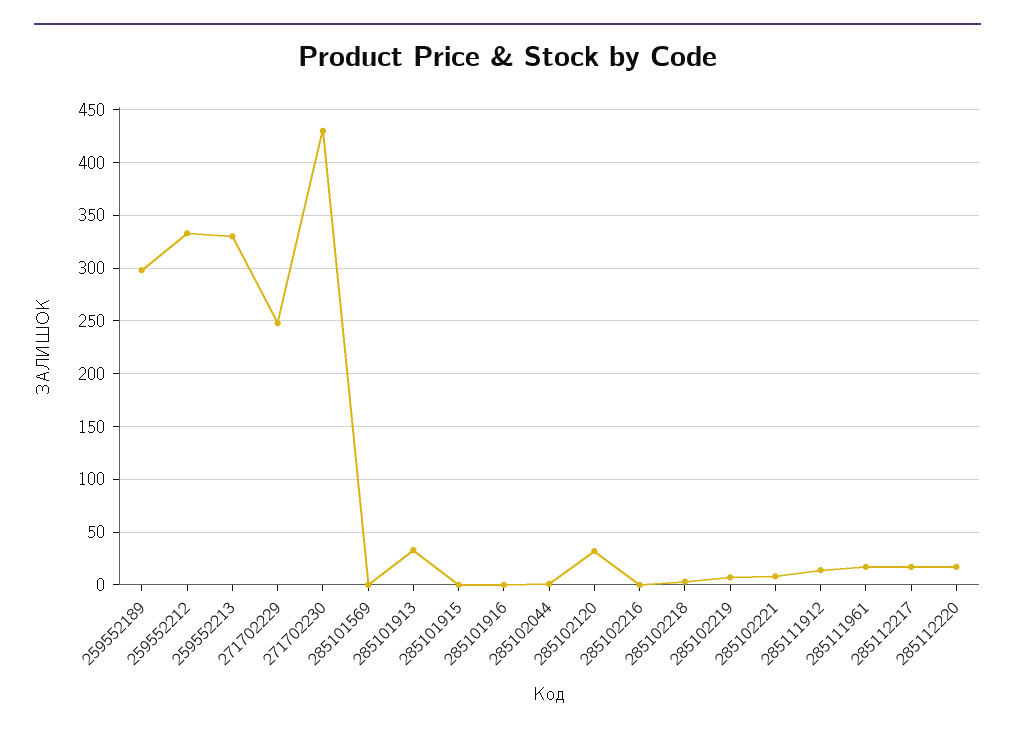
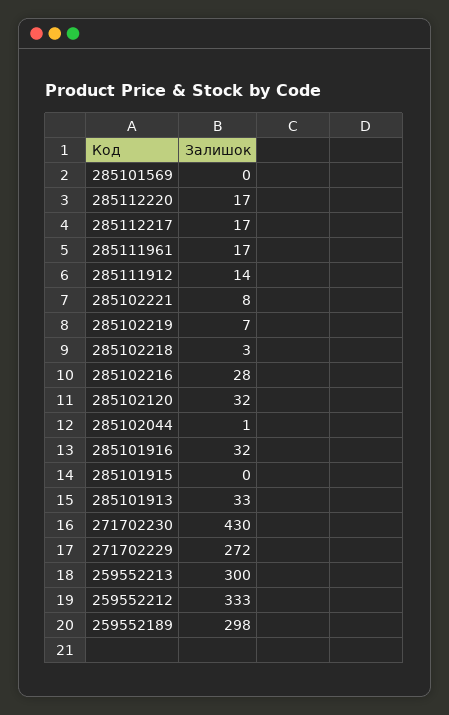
  {
    "259552189": 298,
    "259552212": 333,
-   "259552213": 330,
+   "259552213": 300,
-   "271702229": 250,
+   "271702229": 272,
    "271702230": 430,
    "285101569": 0,
    "285101913": 33,
    "285101915": 0,
-   "285101916": 0,
+   "285101916": 32,
    "285102044": 1,
    "285102120": 32,
-   "285102216": 0,
+   "285102216": 28,
    "285102218": 3,
    "285102219": 7,
    "285102221": 8,
    "285111912": 14,
    "285111961": 17,
    "285112217": 17,
    "285112220": 17
  }

